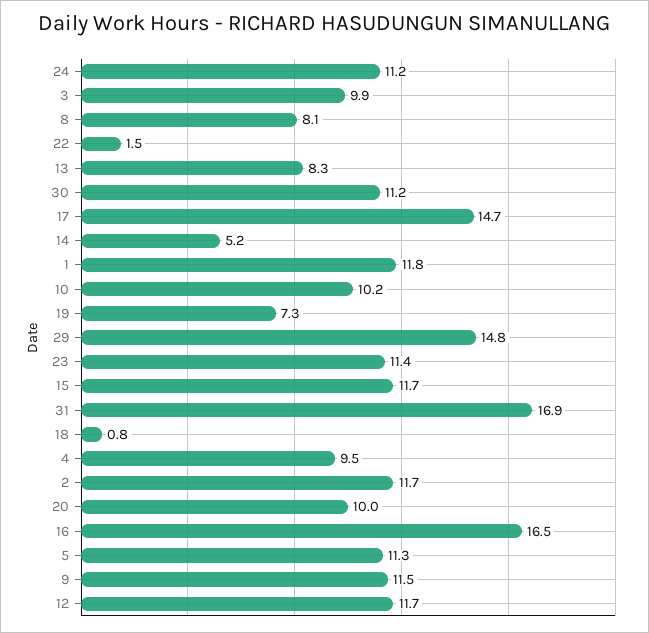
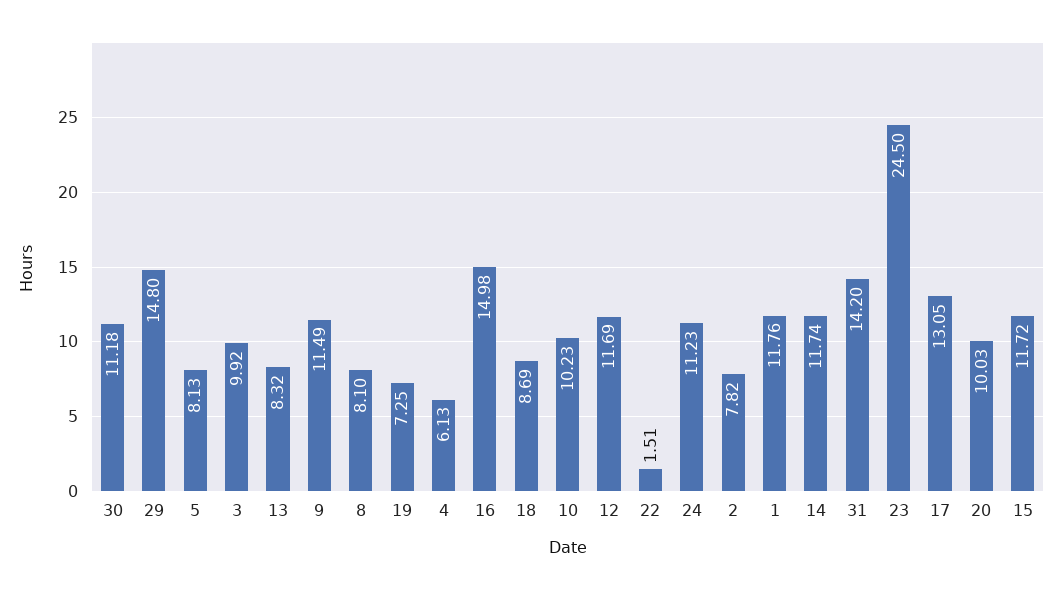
  {
    "24": 11.23,
    "3": 9.92,
    "8": 8.1,
    "22": 1.51,
    "13": 8.32,
    "30": 11.18,
-   "17": 14.7,
+   "17": 13.05,
-   "14": 5.2,
+   "14": 11.74,
    "1": 11.76,
    "10": 10.23,
    "19": 7.25,
    "29": 14.8,
-   "23": 11.4,
+   "23": 24.5,
    "15": 11.72,
-   "31": 16.9,
+   "31": 14.2,
-   "18": 0.8,
+   "18": 8.69,
-   "4": 9.5,
+   "4": 6.13,
-   "2": 11.7,
+   "2": 7.82,
    "20": 10.03,
-   "16": 16.5,
+   "16": 14.98,
-   "5": 11.3,
+   "5": 8.13,
    "9": 11.49,
    "12": 11.69
  }

